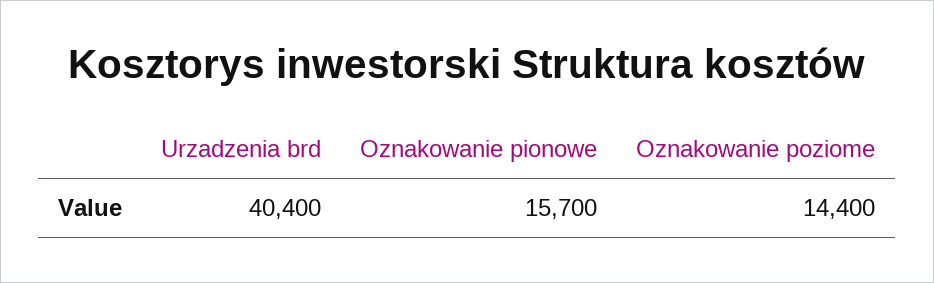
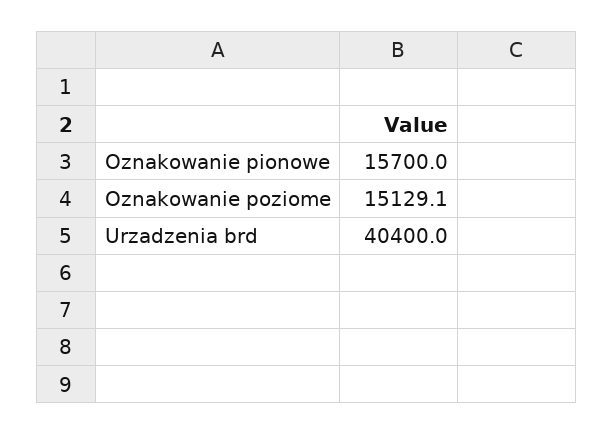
  {
    "Urzadzenia brd": 40400,
    "Oznakowanie pionowe": 15700,
-   "Oznakowanie poziome": 14400
+   "Oznakowanie poziome": 15129.1
  }

